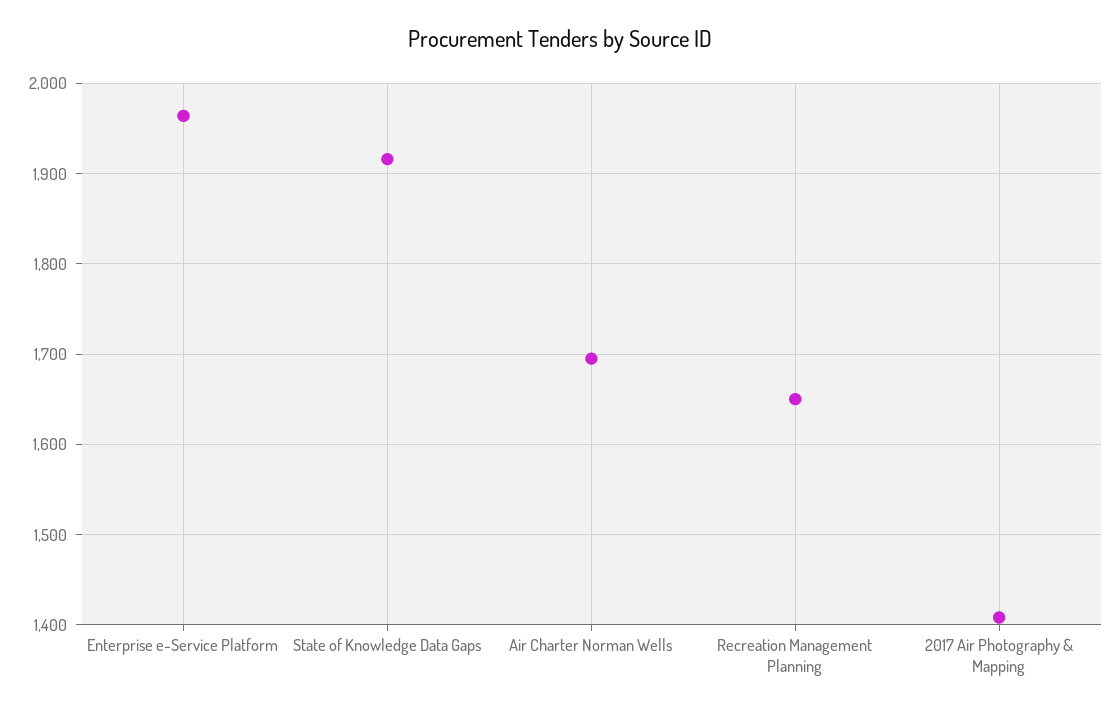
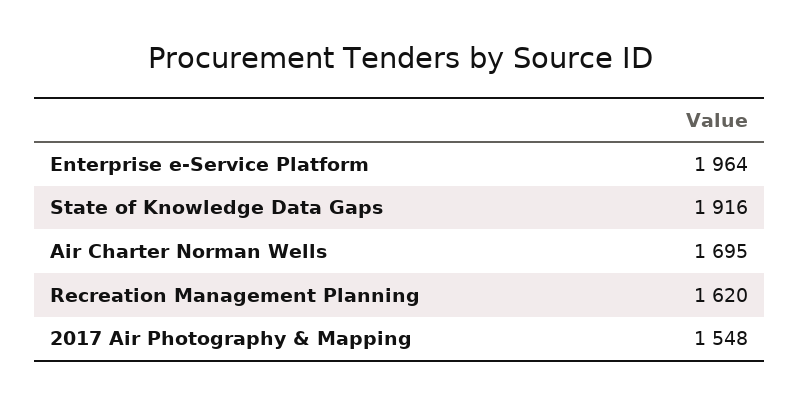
  {
    "Enterprise e-Service Platform": 1964,
    "State of Knowledge Data Gaps": 1916,
    "Air Charter Norman Wells": 1695,
-   "Recreation Management Planning": 1650,
+   "Recreation Management Planning": 1620,
-   "2017 Air Photography & Mapping": 1410
+   "2017 Air Photography & Mapping": 1548
  }

